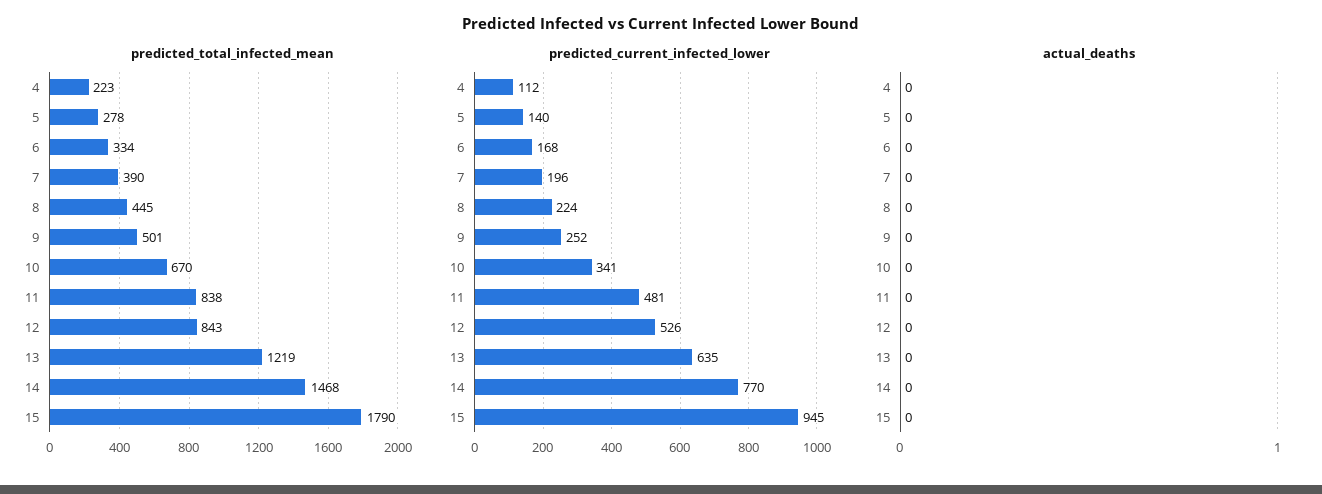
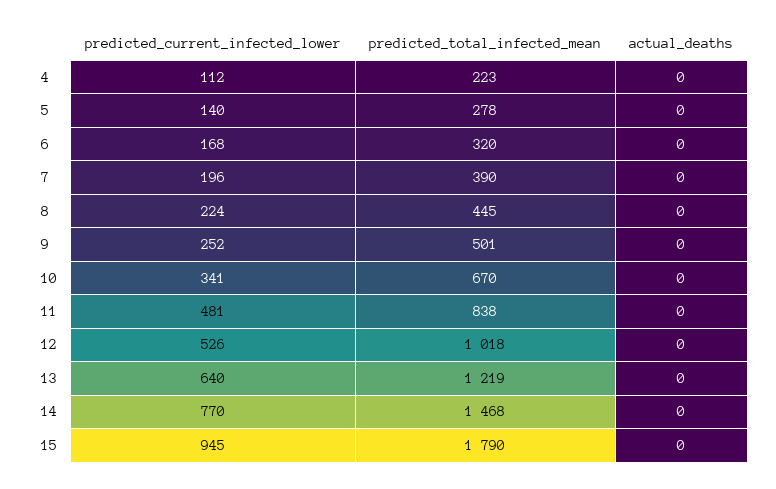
  {
    "predicted_total_infected_mean": {
      "4": 223,
      "5": 278,
-     "6": 334,
+     "6": 320,
      "7": 390,
      "8": 445,
      "9": 501,
      "10": 670,
      "11": 838,
-     "12": 843,
+     "12": 1018,
      "13": 1219,
      "14": 1468,
      "15": 1790
    },
    "predicted_current_infected_lower": {
      "4": 112,
      "5": 140,
      "6": 168,
      "7": 196,
      "8": 224,
      "9": 252,
      "10": 341,
      "11": 481,
      "12": 526,
-     "13": 635,
+     "13": 640,
      "14": 770,
      "15": 945
    },
    "actual_deaths": {
      "4": 0,
      "5": 0,
      "6": 0,
      "7": 0,
      "8": 0,
      "9": 0,
      "10": 0,
      "11": 0,
      "12": 0,
      "13": 0,
      "14": 0,
      "15": 0
    }
  }

